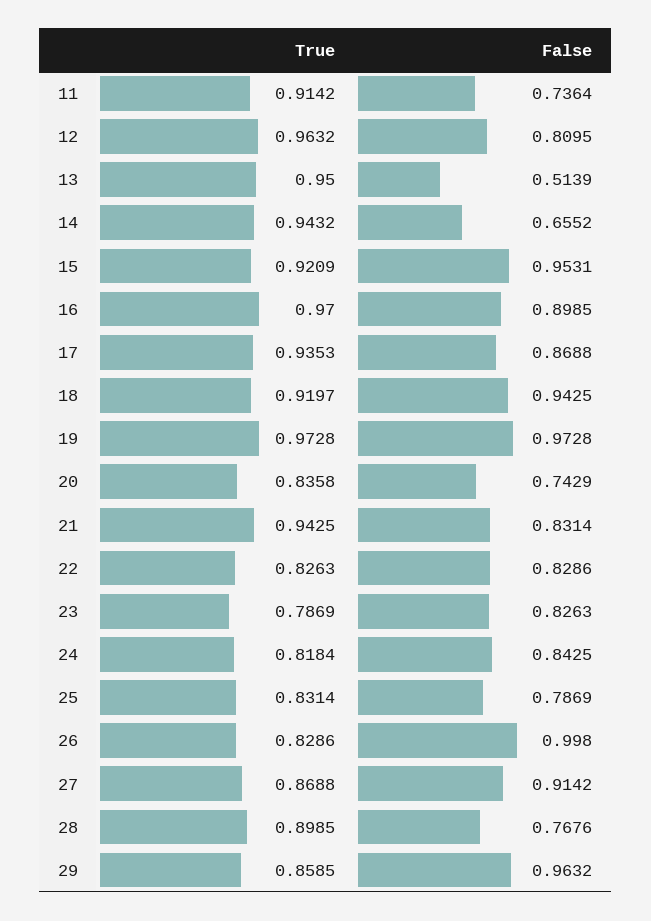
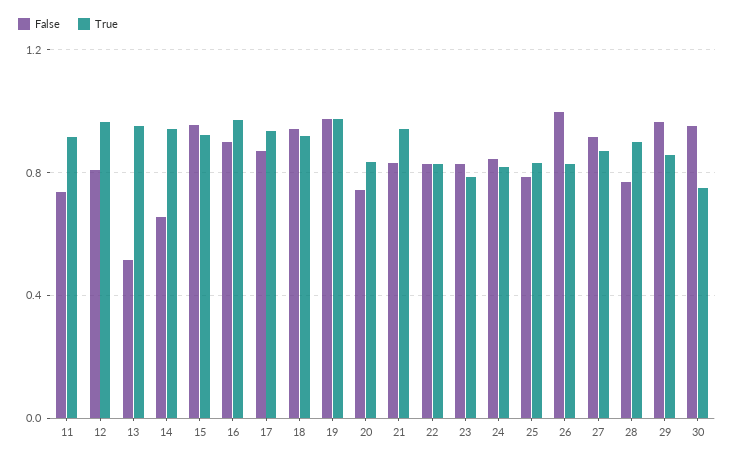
  {
    "True": {
      "11": 0.9142,
      "12": 0.9632,
      "13": 0.95,
      "14": 0.9432,
      "15": 0.9209,
      "16": 0.97,
      "17": 0.9353,
      "18": 0.9197,
      "19": 0.9728,
      "20": 0.8358,
      "21": 0.9425,
      "22": 0.8263,
      "23": 0.7869,
      "24": 0.8184,
      "25": 0.8314,
      "26": 0.8286,
      "27": 0.8688,
      "28": 0.8985,
-     "29": 0.8585
+     "29": 0.8585,
+     "30": 0.75
    },
    "False": {
      "11": 0.7364,
      "12": 0.8095,
      "13": 0.5139,
      "14": 0.6552,
      "15": 0.9531,
      "16": 0.8985,
      "17": 0.8688,
      "18": 0.9425,
      "19": 0.9728,
      "20": 0.7429,
      "21": 0.8314,
      "22": 0.8286,
      "23": 0.8263,
      "24": 0.8425,
      "25": 0.7869,
      "26": 0.998,
      "27": 0.9142,
      "28": 0.7676,
-     "29": 0.9632
+     "29": 0.9632,
+     "30": 0.95
    }
  }

